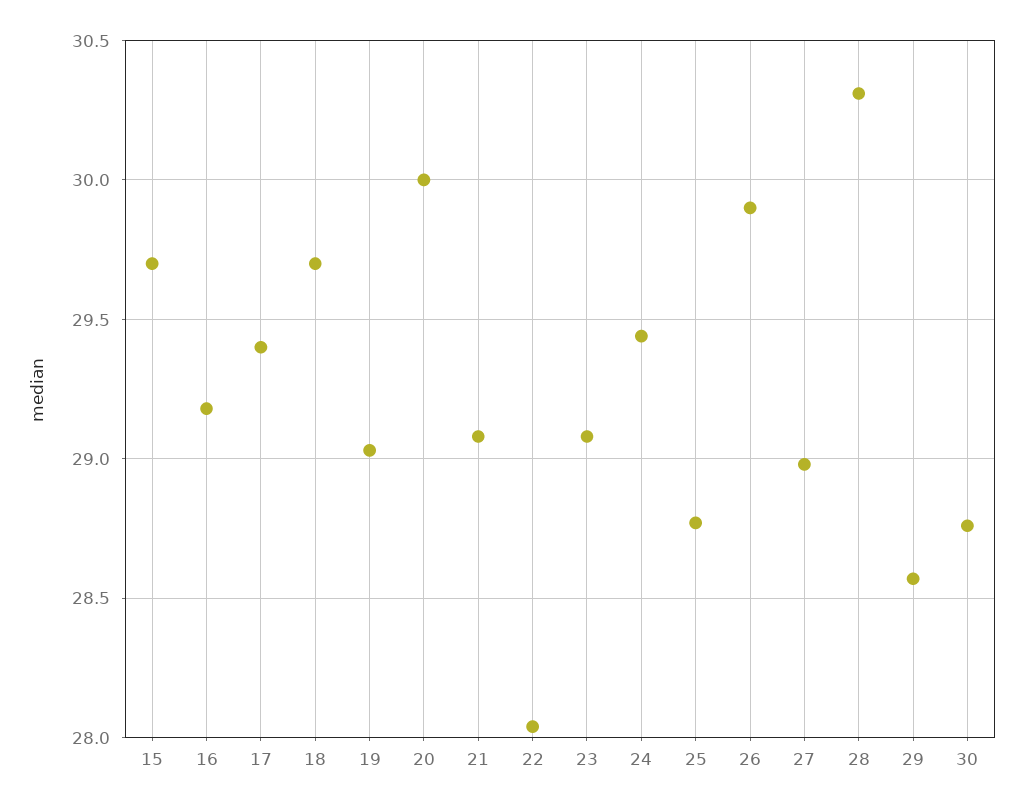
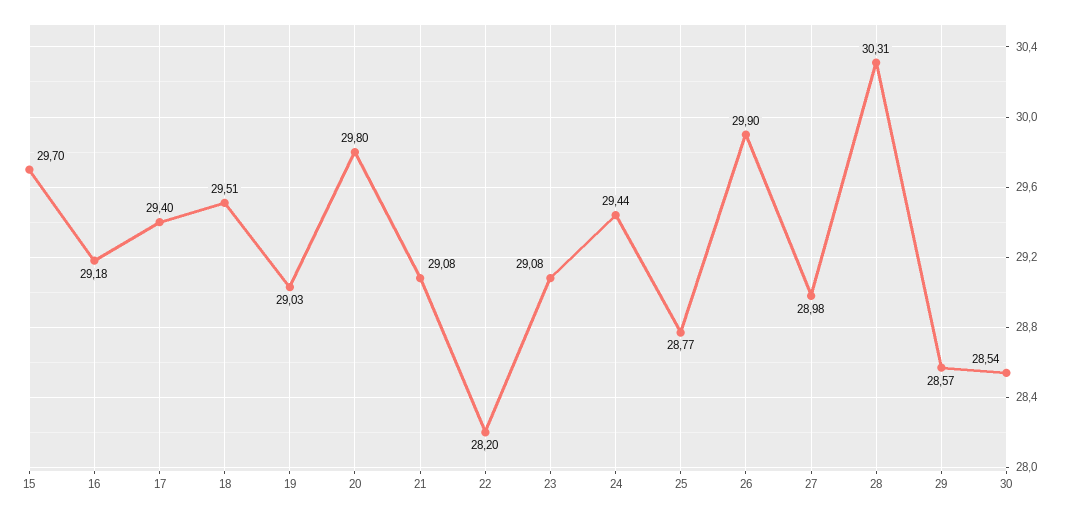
  {
    "15": 29.7,
    "16": 29.18,
    "17": 29.4,
-   "18": 29.7,
+   "18": 29.51,
    "19": 29.03,
-   "20": 30,
+   "20": 29.8,
    "21": 29.08,
-   "22": 28.05,
+   "22": 28.2,
    "23": 29.08,
    "24": 29.44,
    "25": 28.77,
    "26": 29.9,
    "27": 28.98,
    "28": 30.31,
    "29": 28.57,
-   "30": 28.75
+   "30": 28.54
  }

